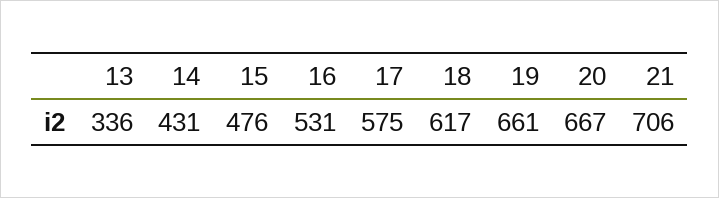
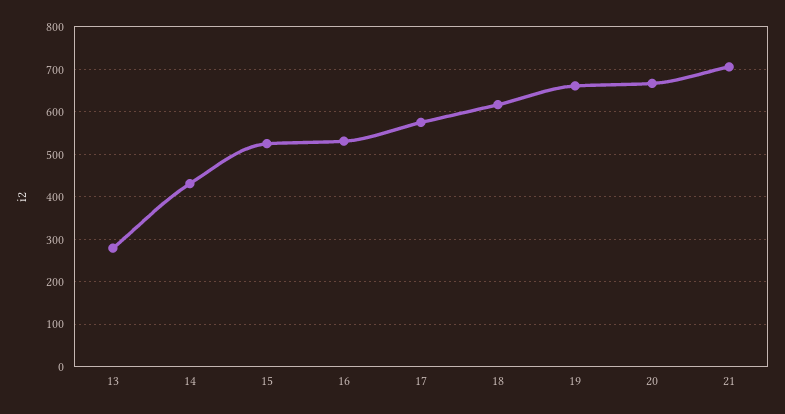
  {
-   "13": 336,
+   "13": 280,
    "14": 431,
-   "15": 476,
+   "15": 520,
    "16": 531,
    "17": 575,
    "18": 617,
    "19": 661,
    "20": 667,
    "21": 706
  }

